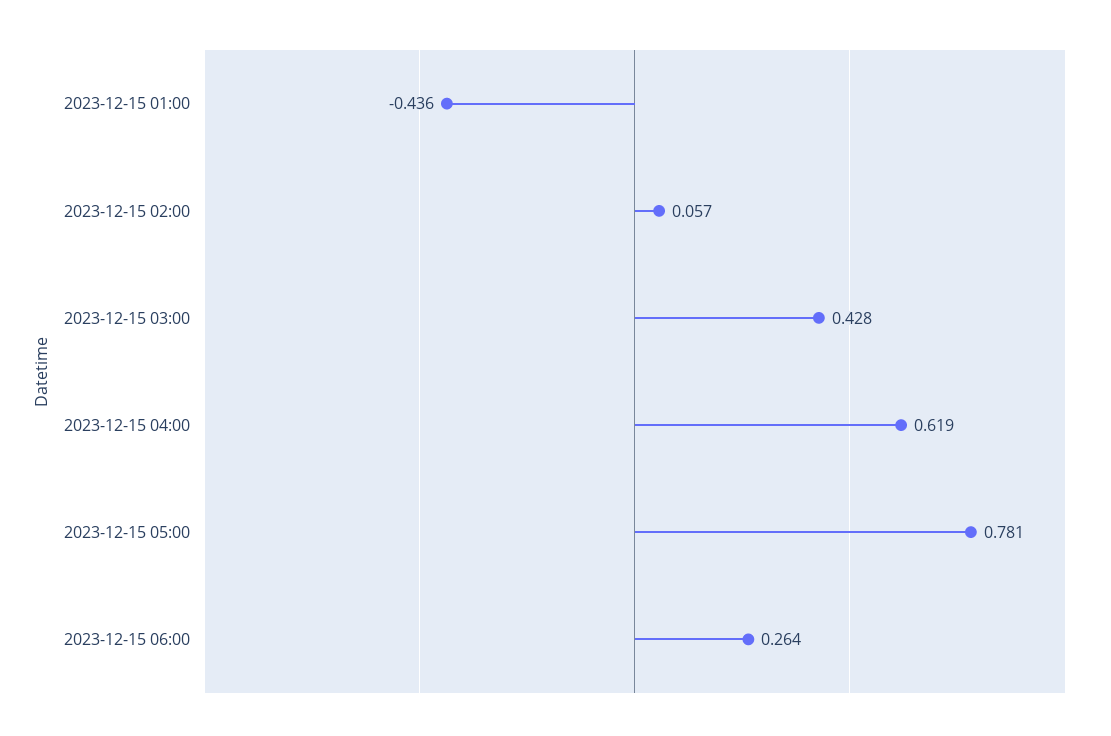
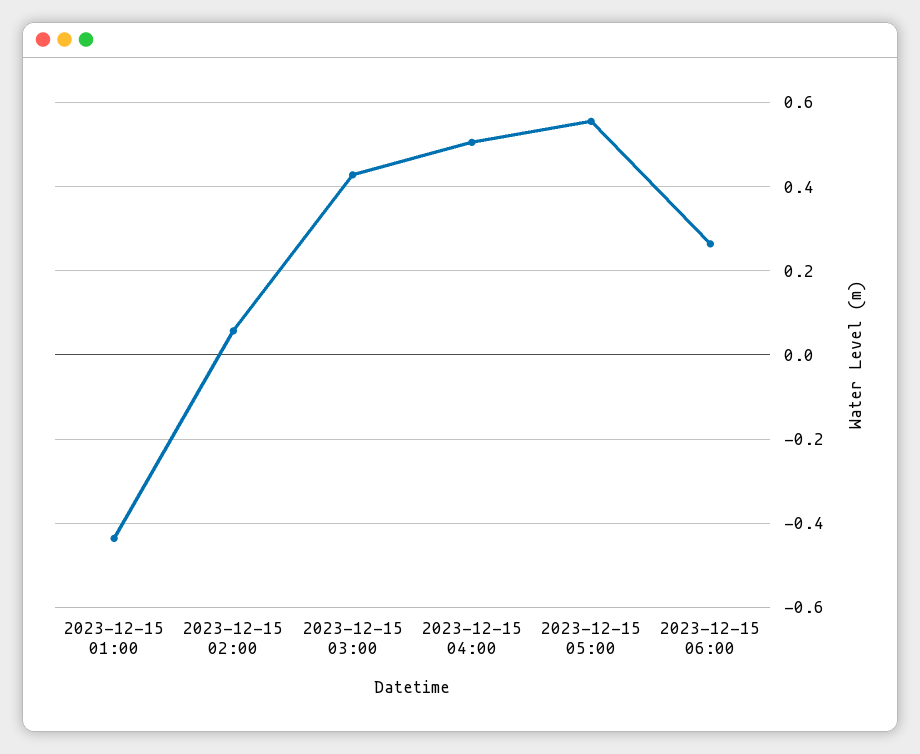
  {
    "2023-12-15 01:00": -0.436,
    "2023-12-15 02:00": 0.057,
    "2023-12-15 03:00": 0.428,
-   "2023-12-15 04:00": 0.619,
+   "2023-12-15 04:00": 0.5,
-   "2023-12-15 05:00": 0.781,
+   "2023-12-15 05:00": 0.56,
    "2023-12-15 06:00": 0.264
  }

